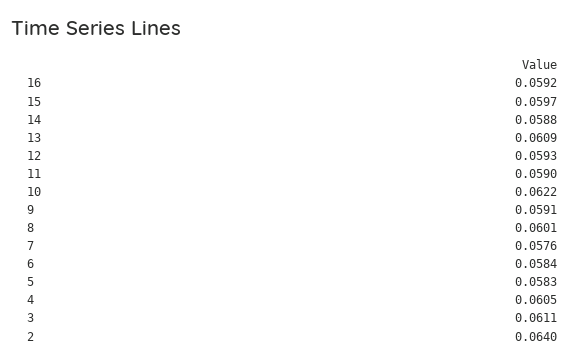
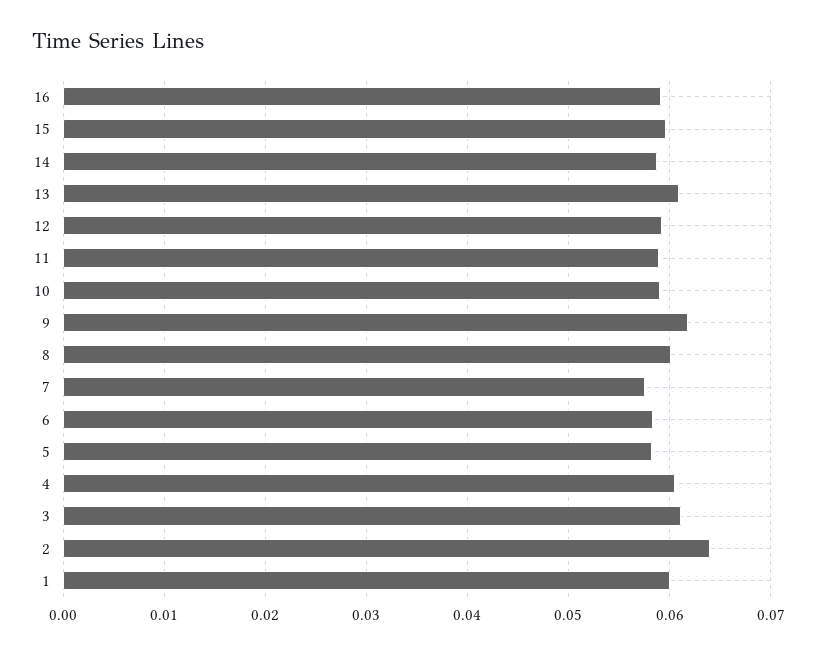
  {
    "16": 0.0592,
    "15": 0.0597,
    "14": 0.0588,
    "13": 0.0609,
    "12": 0.0593,
    "11": 0.059,
-   "10": 0.0622,
+   "10": 0.059,
-   "9": 0.0591,
+   "9": 0.062,
    "8": 0.0601,
    "7": 0.0576,
    "6": 0.0584,
    "5": 0.0583,
    "4": 0.0605,
    "3": 0.0611,
-   "2": 0.064
+   "2": 0.064,
+   "1": 0.06
  }

